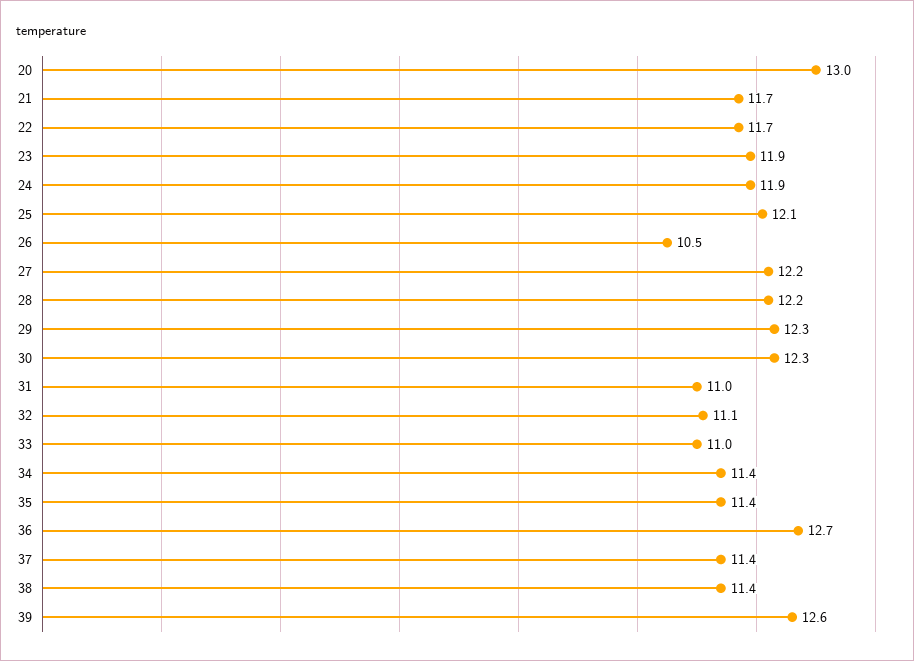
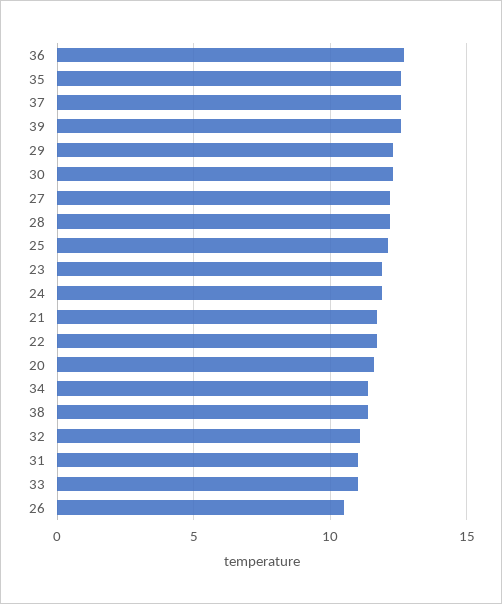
  {
-   "20": 13,
+   "20": 11.5,
    "21": 11.7,
    "22": 11.7,
    "23": 11.9,
    "24": 11.9,
    "25": 12.1,
    "26": 10.5,
    "27": 12.2,
    "28": 12.2,
    "29": 12.3,
    "30": 12.3,
    "31": 11,
    "32": 11.1,
    "33": 11,
    "34": 11.4,
-   "35": 11.4,
+   "35": 12.5,
    "36": 12.7,
-   "37": 11.4,
+   "37": 12.5,
    "38": 11.4,
    "39": 12.6
  }

